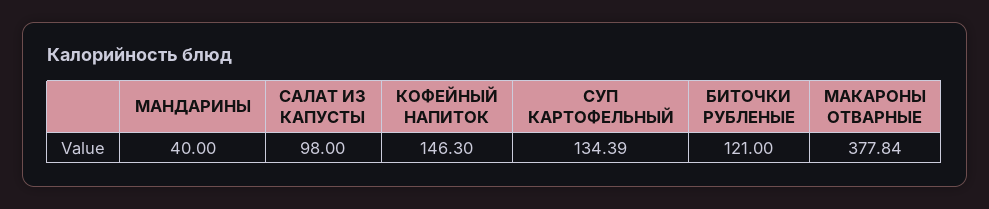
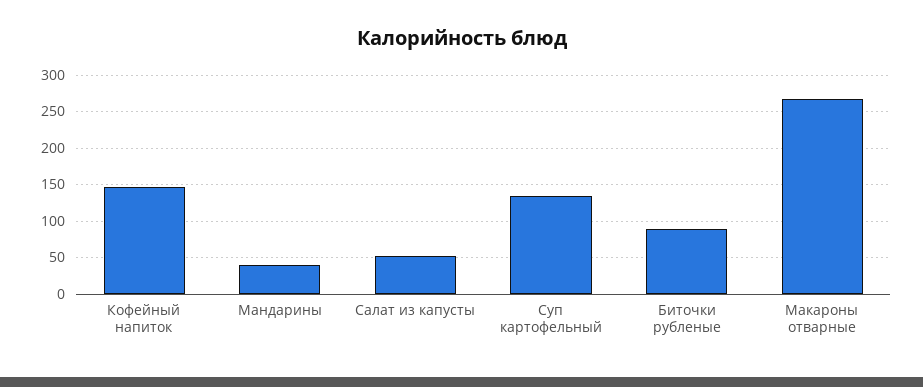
  {
    "МАНДАРИНЫ": 40,
-   "САЛАТ ИЗ КАПУСТЫ": 98,
+   "САЛАТ ИЗ КАПУСТЫ": 50,
    "КОФЕЙНЫЙ НАПИТОК": 146.3,
    "СУП КАРТОФЕЛЬНЫЙ": 134.39,
-   "БИТОЧКИ РУБЛЕНЫЕ": 121,
+   "БИТОЧКИ РУБЛЕНЫЕ": 90,
-   "МАКАРОНЫ ОТВАРНЫЕ": 377.84
+   "МАКАРОНЫ ОТВАРНЫЕ": 270
  }

